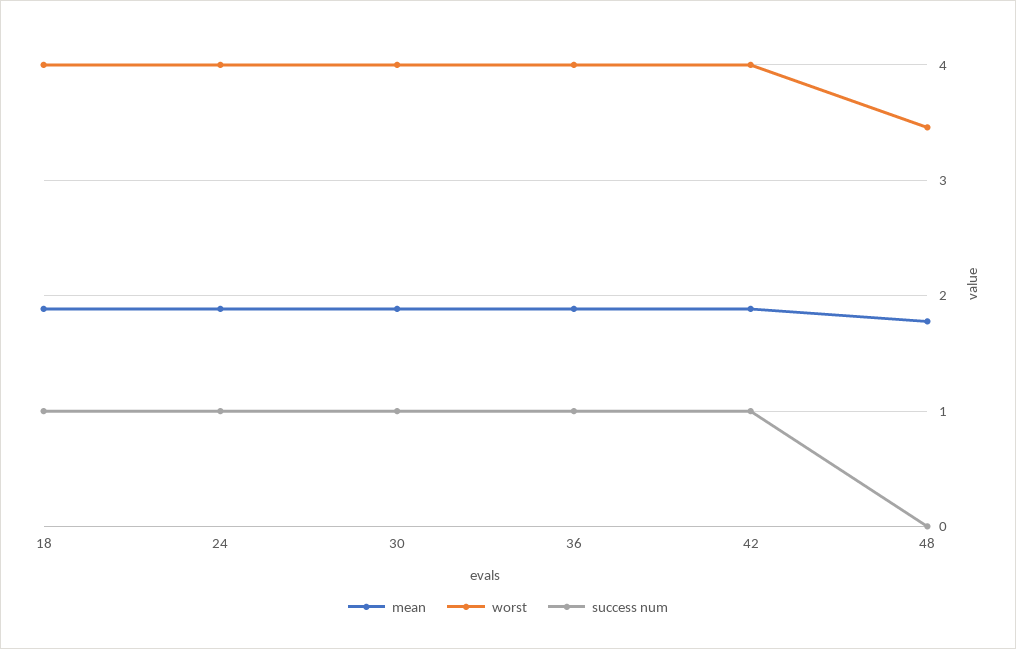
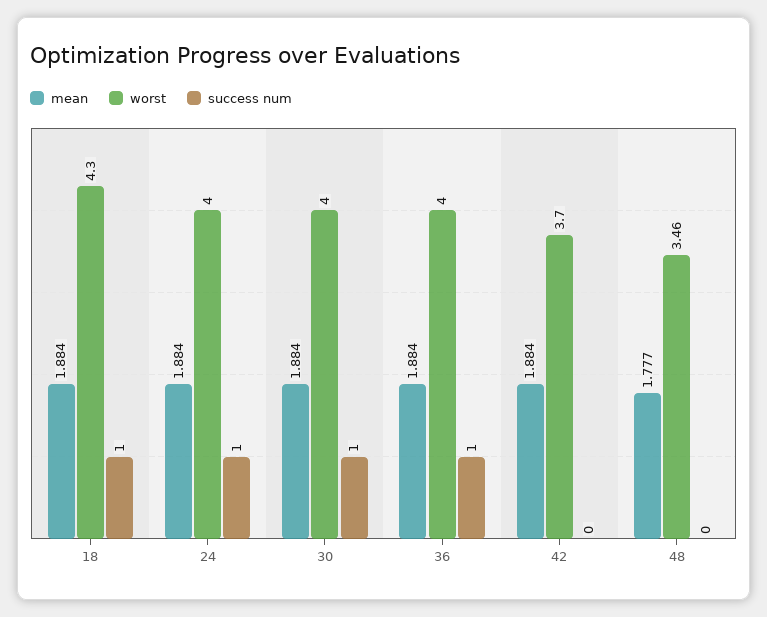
  {
    "mean": {
      "18": 1.884,
      "24": 1.884,
      "30": 1.884,
      "36": 1.884,
      "42": 1.884,
      "48": 1.777
    },
    "worst": {
-     "18": 4,
+     "18": 4.3,
      "24": 4,
      "30": 4,
      "36": 4,
-     "42": 4,
+     "42": 3.7,
      "48": 3.46
    },
    "success num": {
      "18": 1,
      "24": 1,
      "30": 1,
      "36": 1,
-     "42": 1,
+     "42": 0,
      "48": 0
    }
  }

